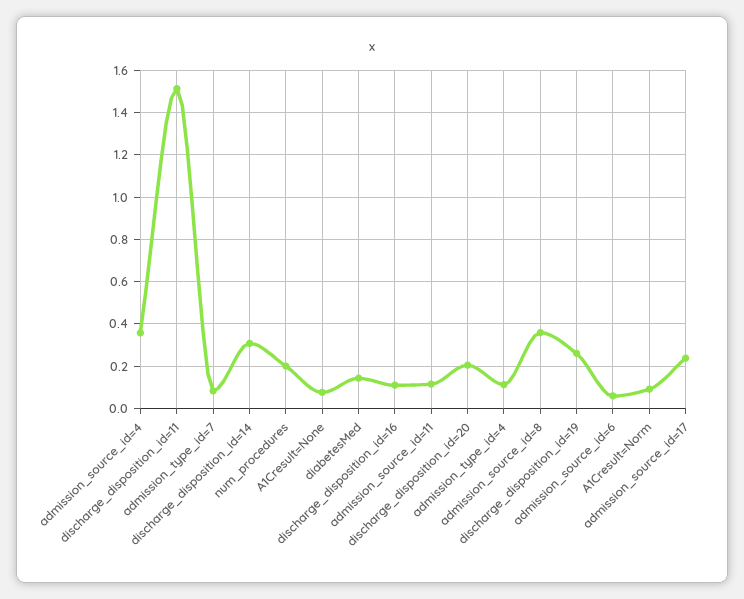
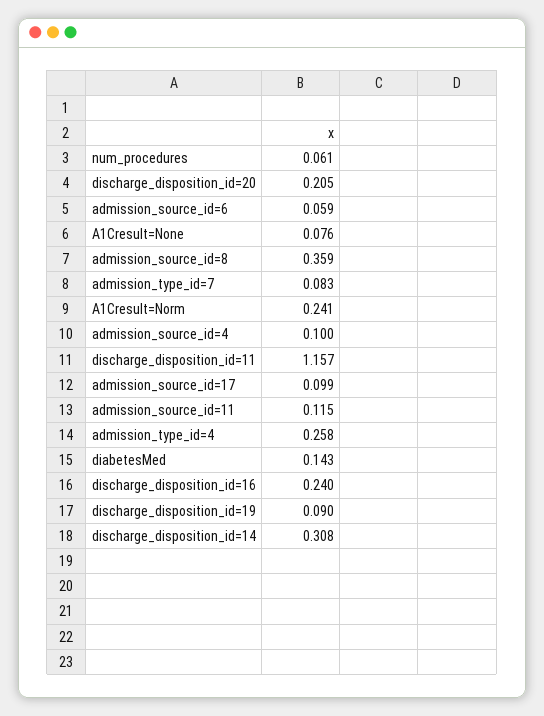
  {
-   "admission_source_id=4": 0.35,
+   "admission_source_id=4": 0.1,
-   "discharge_disposition_id=11": 1.5,
+   "discharge_disposition_id=11": 1.157,
    "admission_type_id=7": 0.083,
    "discharge_disposition_id=14": 0.308,
-   "num_procedures": 0.2,
+   "num_procedures": 0.061,
    "A1Cresult=None": 0.076,
    "diabetesMed": 0.143,
-   "discharge_disposition_id=16": 0.1,
+   "discharge_disposition_id=16": 0.24,
    "admission_source_id=11": 0.115,
    "discharge_disposition_id=20": 0.205,
-   "admission_type_id=4": 0.1,
+   "admission_type_id=4": 0.258,
    "admission_source_id=8": 0.359,
-   "discharge_disposition_id=19": 0.25,
+   "discharge_disposition_id=19": 0.09,
    "admission_source_id=6": 0.059,
-   "A1Cresult=Norm": 0.1,
+   "A1Cresult=Norm": 0.241,
-   "admission_source_id=17": 0.25
+   "admission_source_id=17": 0.099
  }

